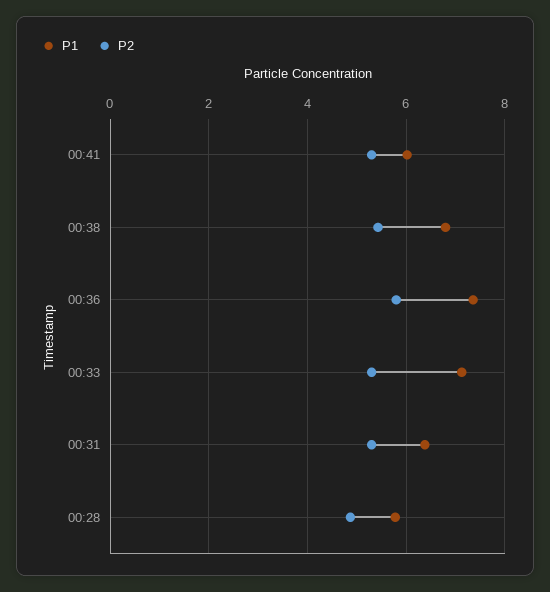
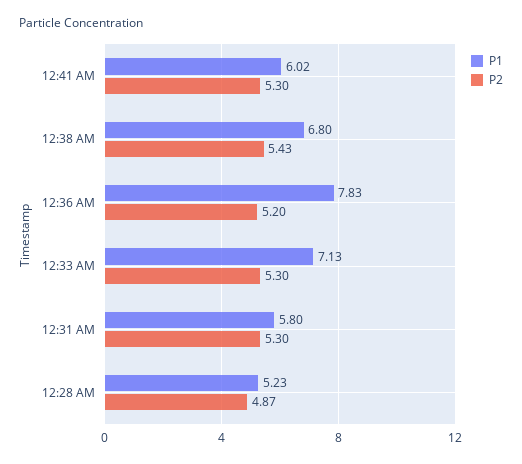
  {
    "P1": {
      "00:41": 6.02,
      "00:38": 6.8,
-     "00:36": 7.4,
+     "00:36": 7.83,
      "00:33": 7.13,
-     "00:31": 6.4,
+     "00:31": 5.8,
-     "00:28": 5.8
+     "00:28": 5.23
    },
    "P2": {
      "00:41": 5.3,
      "00:38": 5.43,
-     "00:36": 5.8,
+     "00:36": 5.2,
      "00:33": 5.3,
      "00:31": 5.3,
      "00:28": 4.87
    }
  }

